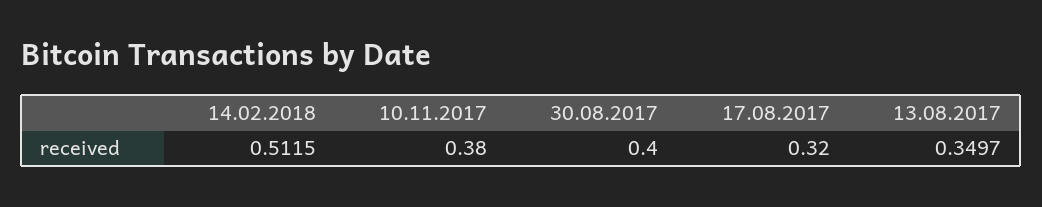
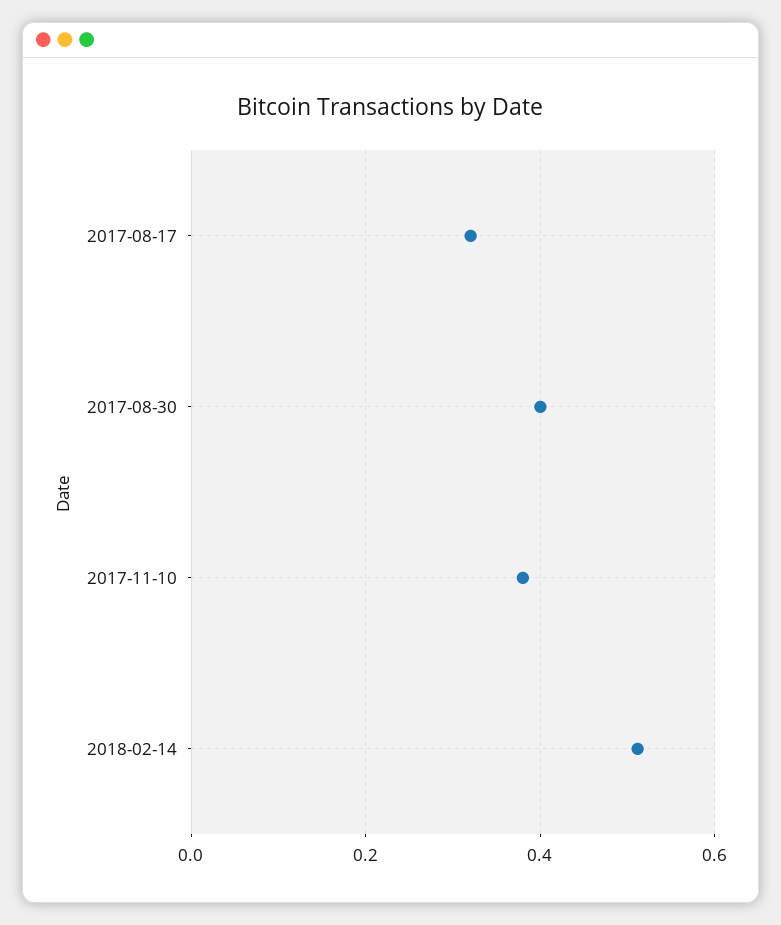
  {
    "14.02.2018": 0.5115,
    "10.11.2017": 0.38,
    "30.08.2017": 0.4,
-   "17.08.2017": 0.32,
+   "17.08.2017": 0.32
-   "13.08.2017": 0.3497
  }

